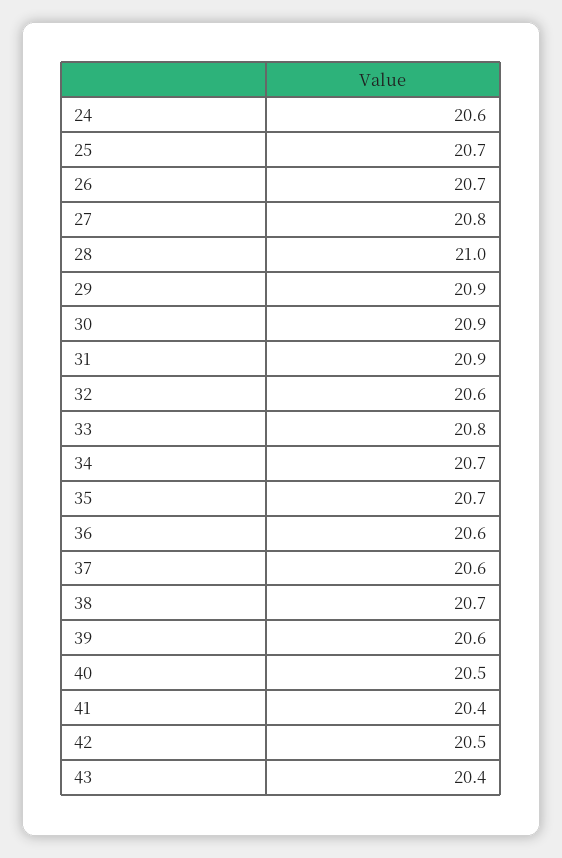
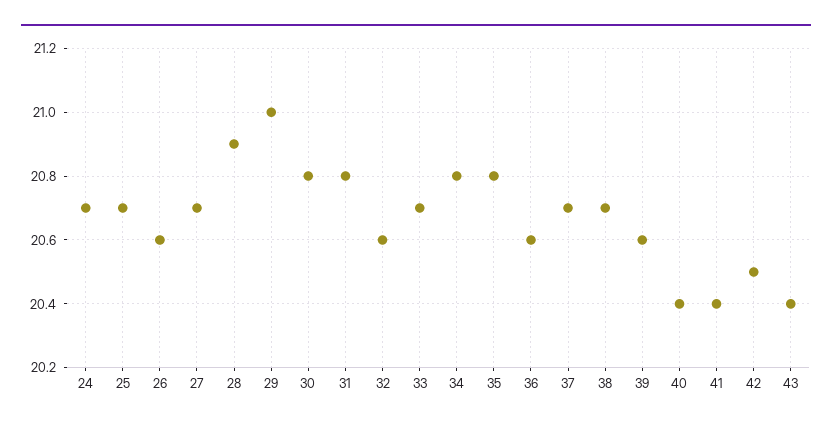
  {
-   "24": 20.6,
+   "24": 20.7,
    "25": 20.7,
-   "26": 20.7,
+   "26": 20.6,
-   "27": 20.8,
+   "27": 20.7,
-   "28": 21,
+   "28": 20.9,
-   "29": 20.9,
+   "29": 21,
-   "30": 20.9,
+   "30": 20.8,
-   "31": 20.9,
+   "31": 20.8,
    "32": 20.6,
-   "33": 20.8,
+   "33": 20.7,
-   "34": 20.7,
+   "34": 20.8,
-   "35": 20.7,
+   "35": 20.8,
    "36": 20.6,
-   "37": 20.6,
+   "37": 20.7,
    "38": 20.7,
    "39": 20.6,
-   "40": 20.5,
+   "40": 20.4,
    "41": 20.4,
    "42": 20.5,
    "43": 20.4
  }

